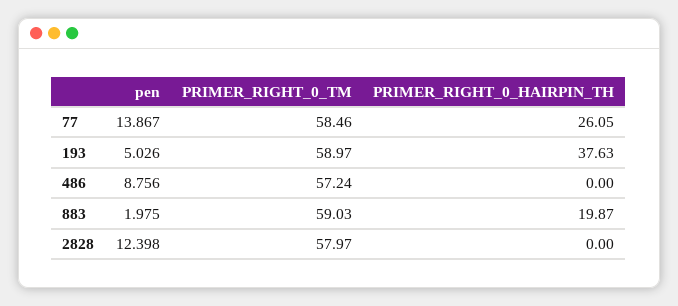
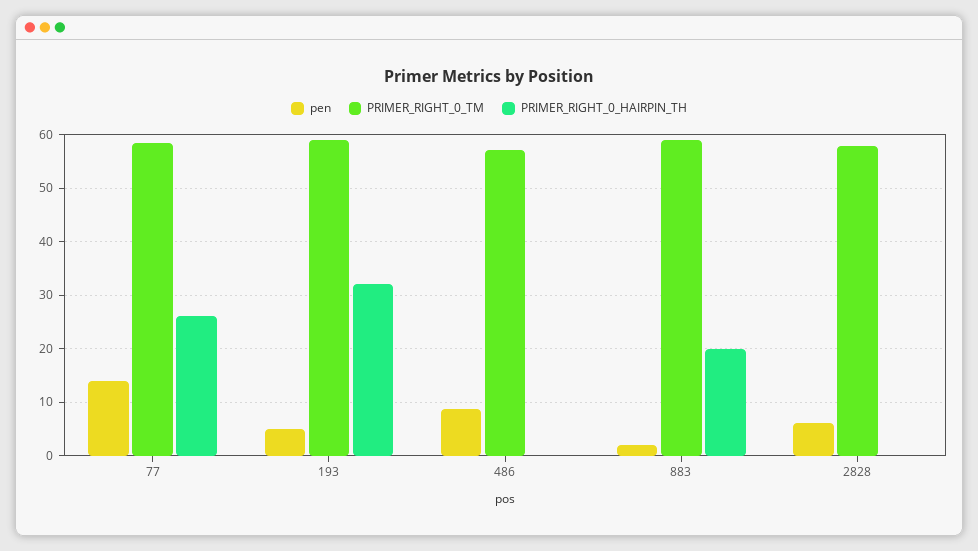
  {
    "pen": {
      "77": 13.867,
      "193": 5.026,
      "486": 8.756,
      "883": 1.975,
-     "2828": 12.398
+     "2828": 6
    },
    "PRIMER_RIGHT_0_TM": {
      "77": 58.46,
      "193": 58.97,
      "486": 57.24,
      "883": 59.03,
      "2828": 57.97
    },
    "PRIMER_RIGHT_0_HAIRPIN_TH": {
      "77": 26.05,
-     "193": 37.63,
+     "193": 32,
      "486": 0,
      "883": 19.87,
      "2828": 0
    }
  }

